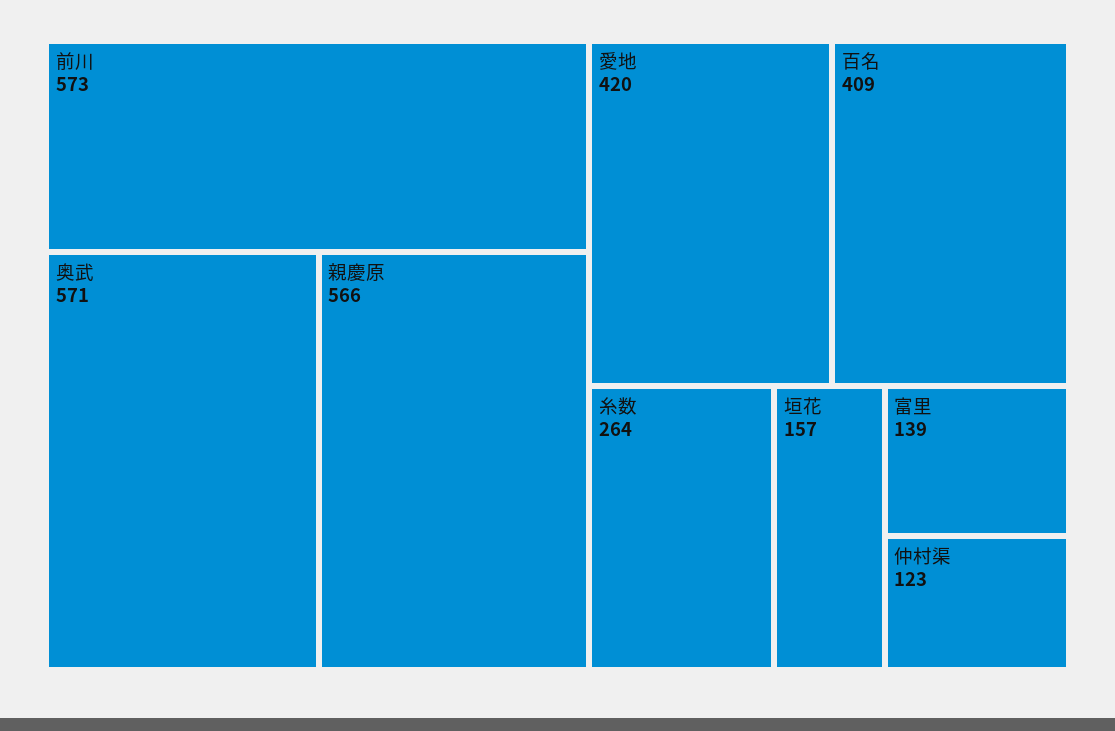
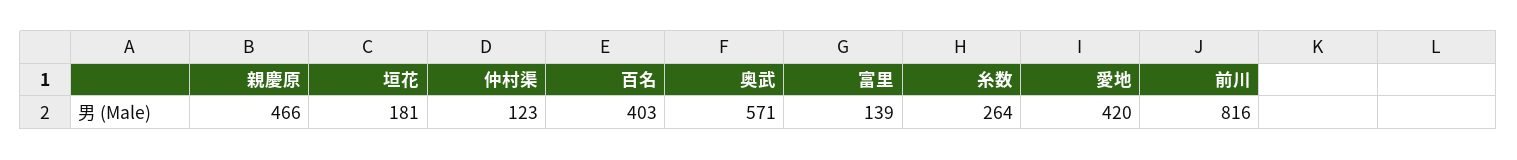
  {
-   "前川": 573,
+   "前川": 816,
    "奥武": 571,
-   "親慶原": 566,
+   "親慶原": 466,
    "愛地": 420,
-   "百名": 409,
+   "百名": 403,
    "糸数": 264,
-   "垣花": 157,
+   "垣花": 181,
    "富里": 139,
    "仲村渠": 123
  }

